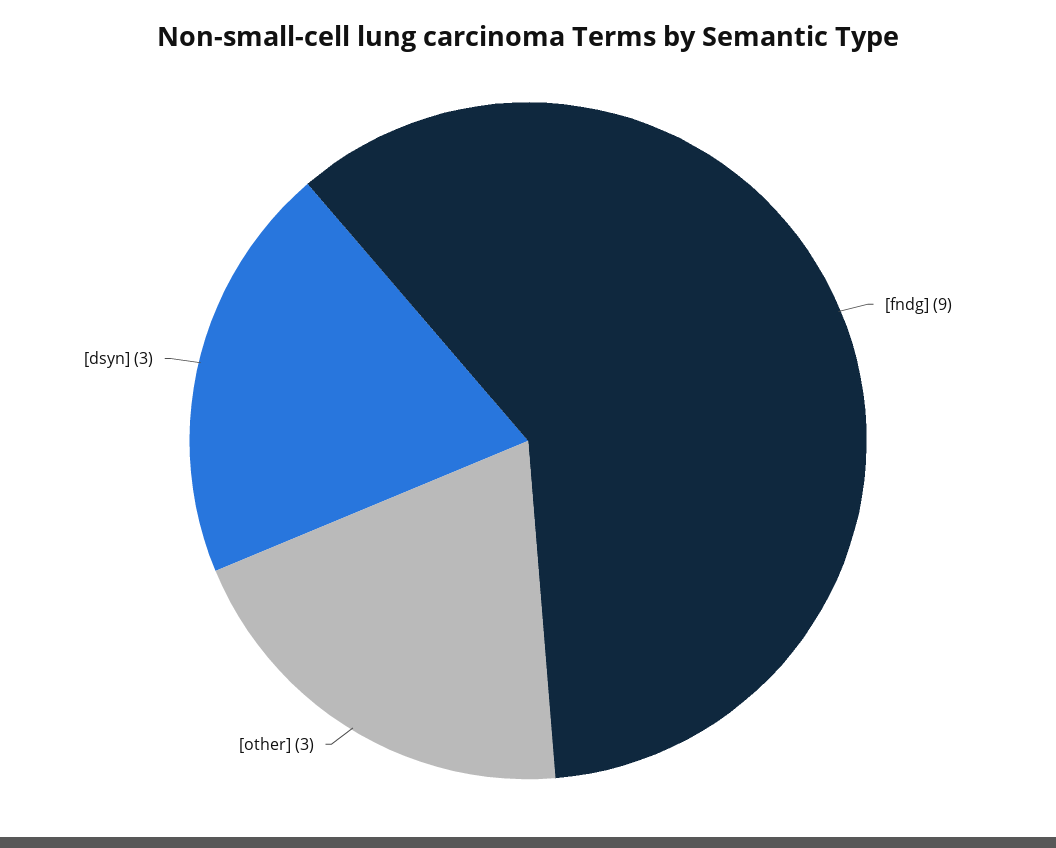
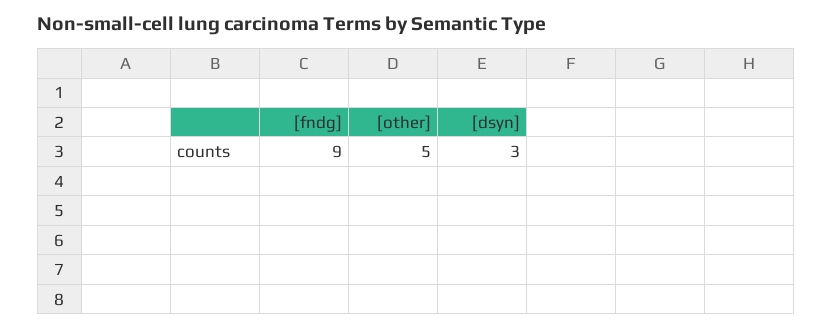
  {
    "[fndg]": 9,
-   "[other]": 3,
+   "[other]": 5,
    "[dsyn]": 3
  }

